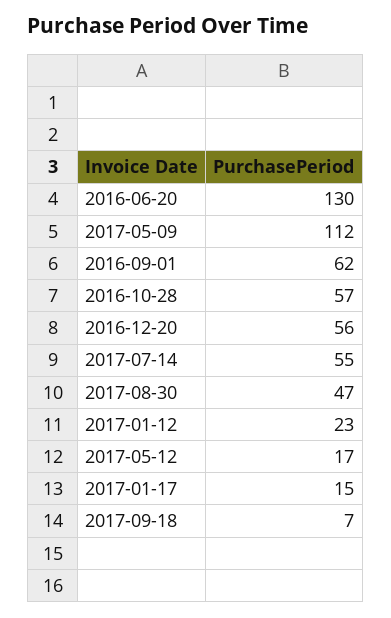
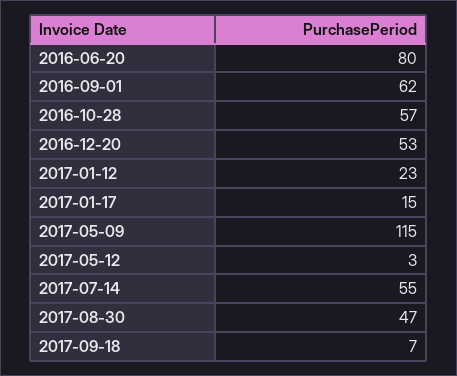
  {
-   "2016-06-20": 130,
+   "2016-06-20": 80,
-   "2017-05-09": 112,
+   "2017-05-09": 115,
    "2016-09-01": 62,
    "2016-10-28": 57,
-   "2016-12-20": 56,
+   "2016-12-20": 53,
    "2017-07-14": 55,
    "2017-08-30": 47,
    "2017-01-12": 23,
-   "2017-05-12": 17,
+   "2017-05-12": 3,
    "2017-01-17": 15,
    "2017-09-18": 7
  }

